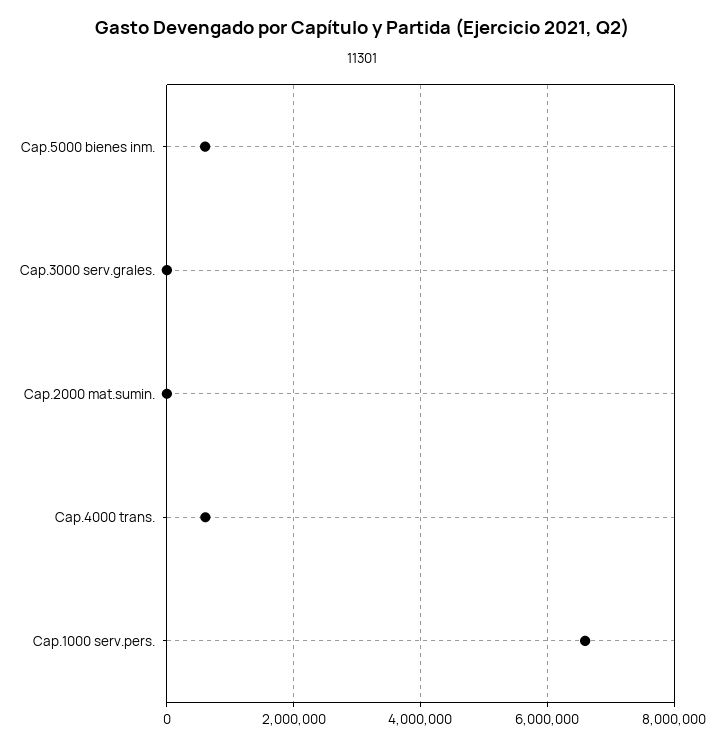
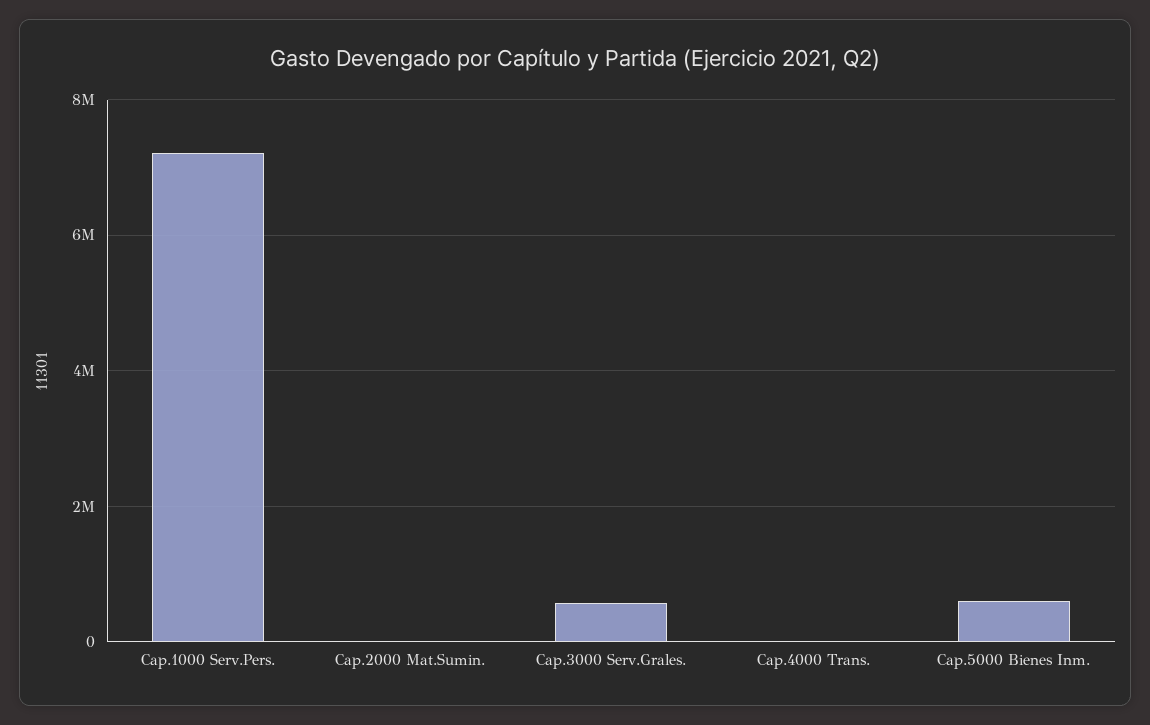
  {
    "Cap.5000 bienes inm.": 600000,
-   "Cap.3000 serv.grales.": 0,
+   "Cap.3000 serv.grales.": 600000,
    "Cap.2000 mat.sumin.": 0,
-   "Cap.4000 trans.": 600000,
+   "Cap.4000 trans.": 0,
-   "Cap.1000 serv.pers.": 6600000
+   "Cap.1000 serv.pers.": 7200000
  }

